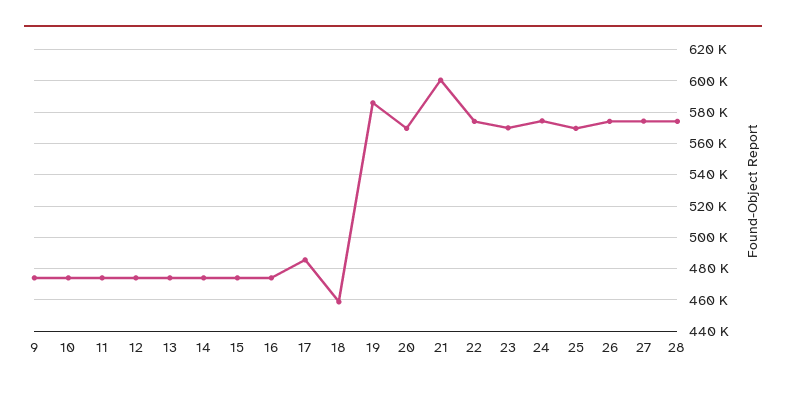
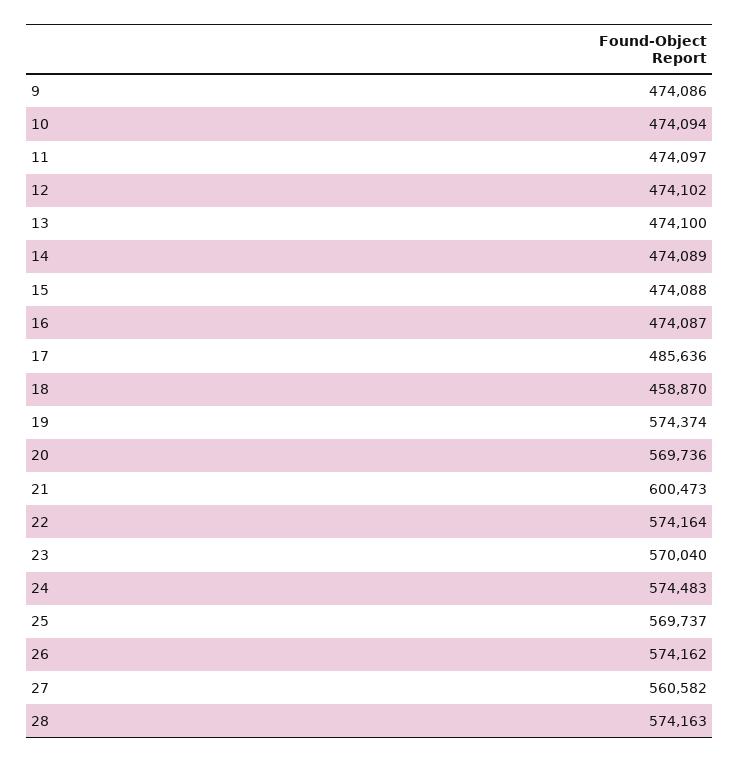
  {
    "9": 474086,
    "10": 474094,
    "11": 474097,
    "12": 474102,
    "13": 474100,
    "14": 474089,
    "15": 474088,
    "16": 474087,
    "17": 485636,
    "18": 458870,
-   "19": 585000,
+   "19": 574374,
    "20": 569736,
    "21": 600473,
    "22": 574164,
    "23": 570040,
    "24": 574483,
    "25": 569737,
    "26": 574162,
-   "27": 575000,
+   "27": 560582,
    "28": 574163
  }

